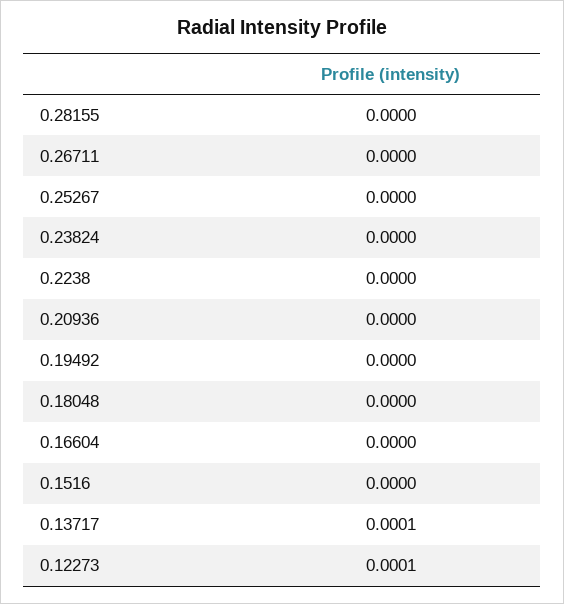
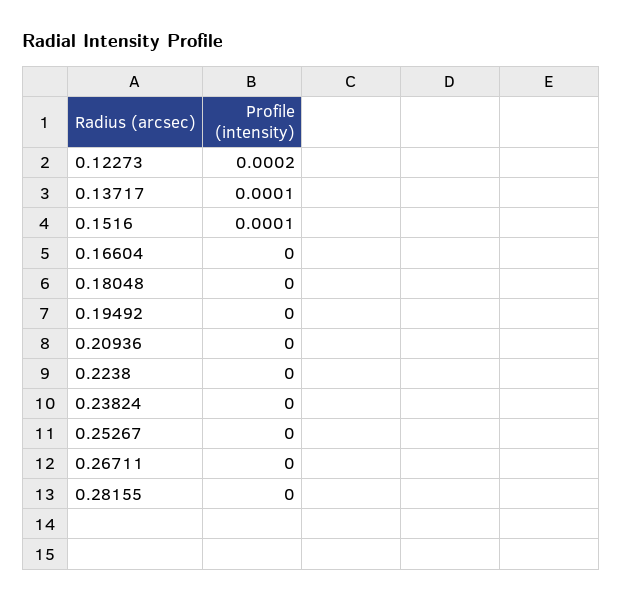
  {
    "0.28155": 0,
    "0.26711": 0,
    "0.25267": 0,
    "0.23824": 0,
    "0.2238": 0,
    "0.20936": 0,
    "0.19492": 0,
    "0.18048": 0,
    "0.16604": 0,
-   "0.1516": 0,
+   "0.1516": 0.0001,
    "0.13717": 0.0001,
-   "0.12273": 0.0001
+   "0.12273": 0.0002
  }

